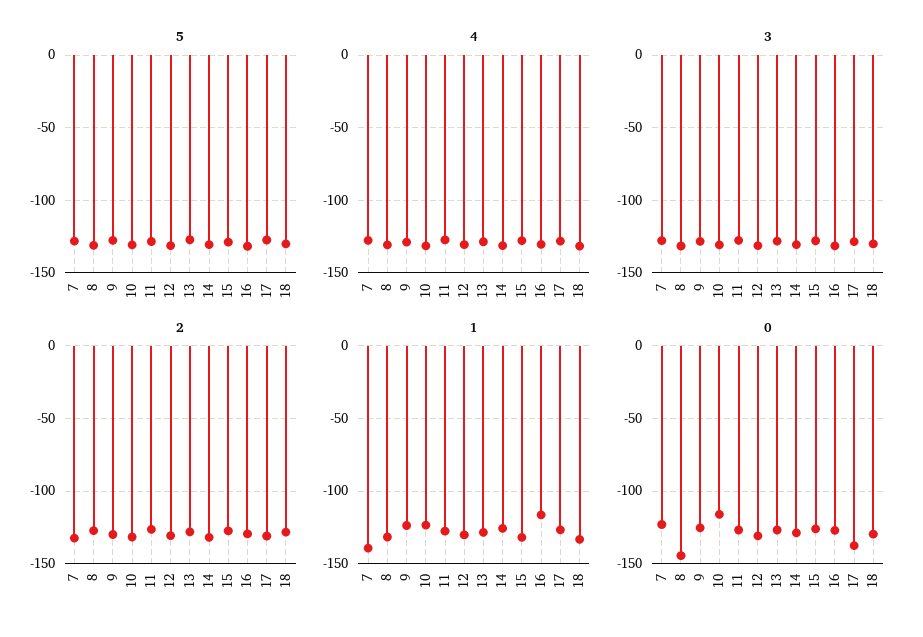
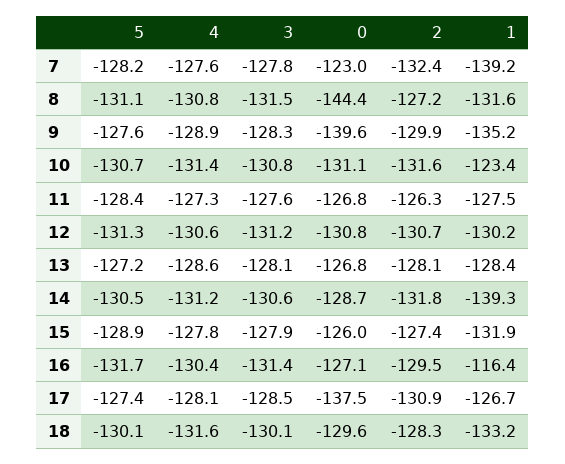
  {
    "5": {
      "7": -128.2,
      "8": -131.1,
      "9": -127.6,
      "10": -130.7,
      "11": -128.4,
      "12": -131.3,
      "13": -127.2,
      "14": -130.5,
      "15": -128.9,
      "16": -131.7,
      "17": -127.4,
      "18": -130.1
    },
    "4": {
      "7": -127.6,
      "8": -130.8,
      "9": -128.9,
      "10": -131.4,
      "11": -127.3,
      "12": -130.6,
      "13": -128.6,
      "14": -131.2,
      "15": -127.8,
      "16": -130.4,
      "17": -128.1,
      "18": -131.6
    },
    "3": {
      "7": -127.8,
      "8": -131.5,
      "9": -128.3,
      "10": -130.8,
      "11": -127.6,
      "12": -131.2,
      "13": -128.1,
      "14": -130.6,
      "15": -127.9,
      "16": -131.4,
      "17": -128.5,
      "18": -130.1
    },
    "2": {
      "7": -132.4,
      "8": -127.2,
      "9": -129.9,
      "10": -131.6,
      "11": -126.3,
      "12": -130.7,
      "13": -128.1,
      "14": -131.8,
      "15": -127.4,
      "16": -129.5,
      "17": -130.9,
      "18": -128.3
    },
    "1": {
      "7": -139.2,
      "8": -131.6,
-     "9": -125,
+     "9": -135.2,
      "10": -123.4,
      "11": -127.5,
      "12": -130.2,
      "13": -128.4,
-     "14": -125,
+     "14": -139.3,
      "15": -131.9,
      "16": -116.4,
      "17": -126.7,
      "18": -133.2
    },
    "0": {
      "7": -123,
      "8": -144.4,
-     "9": -125,
+     "9": -139.6,
-     "10": -115,
+     "10": -131.1,
      "11": -126.8,
      "12": -130.8,
      "13": -126.8,
      "14": -128.7,
      "15": -126,
      "16": -127.1,
      "17": -137.5,
      "18": -129.6
    }
  }

